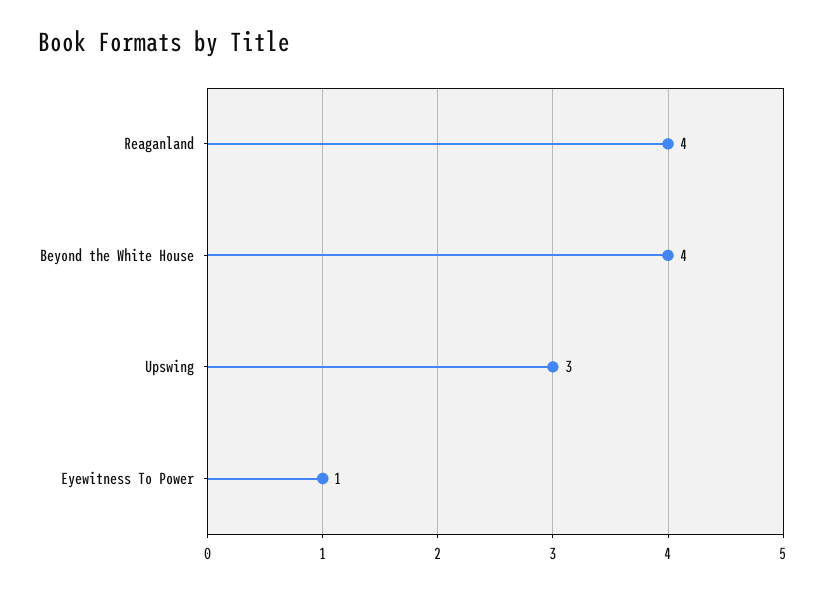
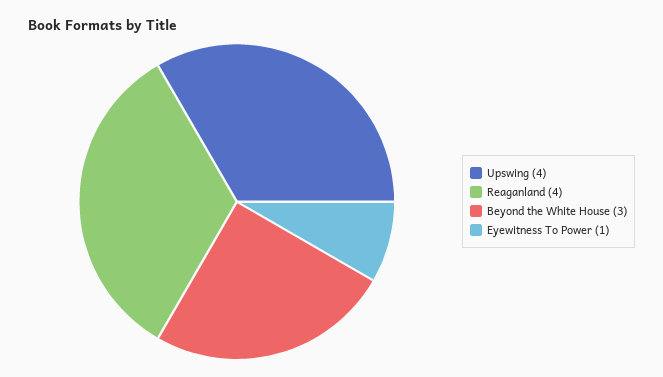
  {
    "Reaganland": 4,
-   "Beyond the White House": 4,
+   "Beyond the White House": 3,
-   "Upswing": 3,
+   "Upswing": 4,
    "Eyewitness To Power": 1
  }

